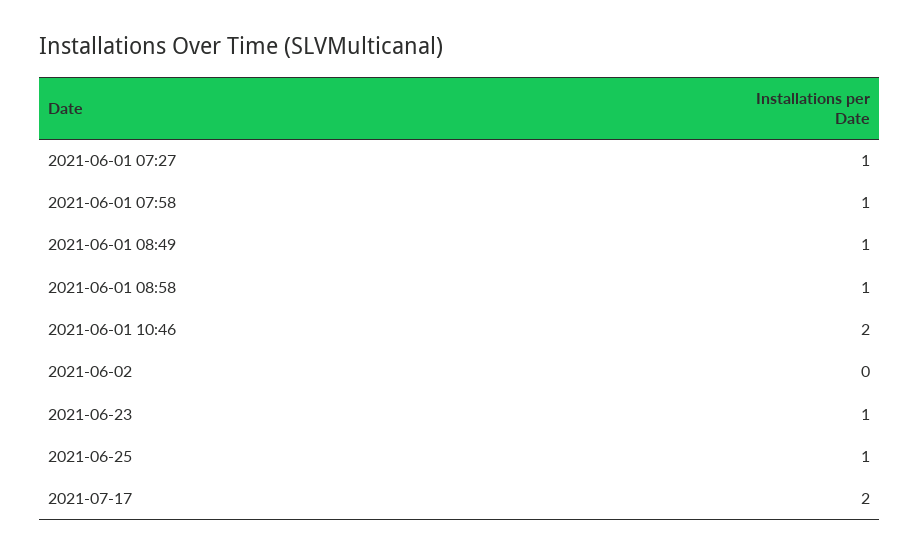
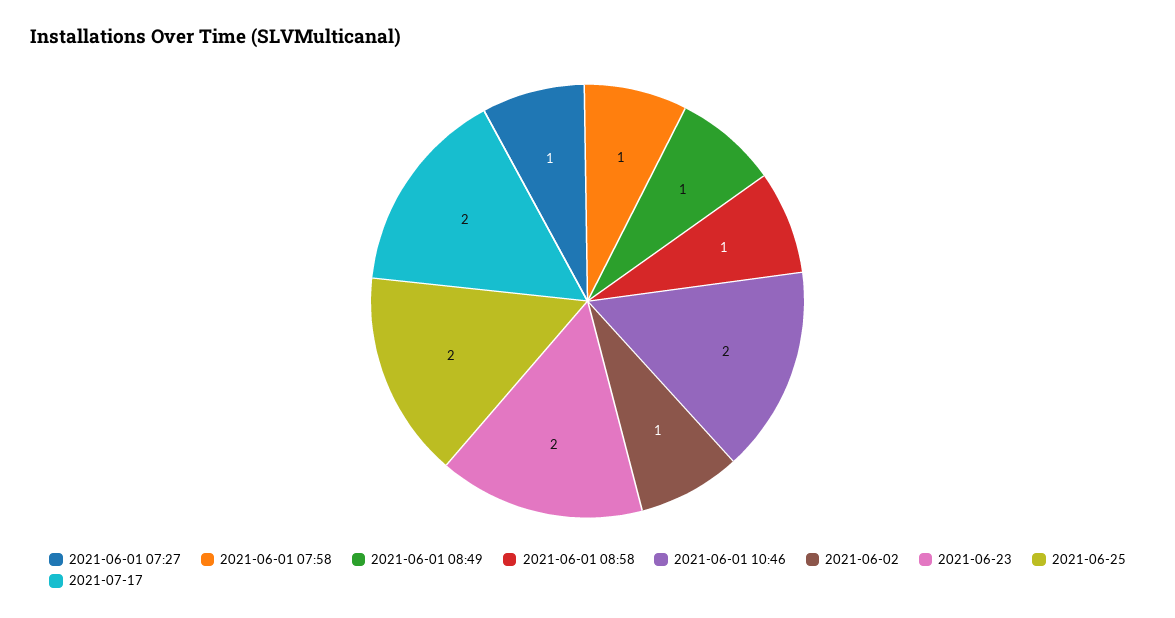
  {
    "2021-06-01 07:27": 1,
    "2021-06-01 07:58": 1,
    "2021-06-01 08:49": 1,
    "2021-06-01 08:58": 1,
    "2021-06-01 10:46": 2,
-   "2021-06-02": 0,
+   "2021-06-02": 1,
-   "2021-06-23": 1,
+   "2021-06-23": 2,
-   "2021-06-25": 1,
+   "2021-06-25": 2,
    "2021-07-17": 2
  }

